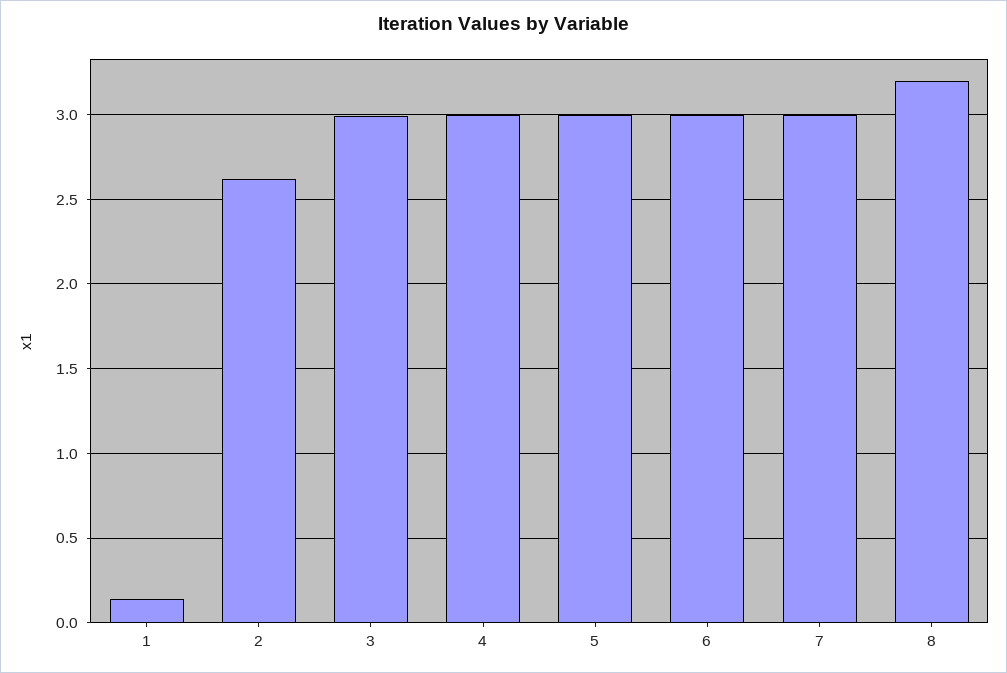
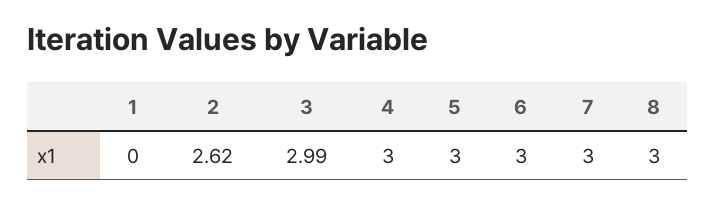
  {
-   "1": 0.15,
+   "1": 0,
    "2": 2.62,
    "3": 2.99,
    "4": 3,
    "5": 3,
    "6": 3,
    "7": 3,
-   "8": 3.2
+   "8": 3
  }

